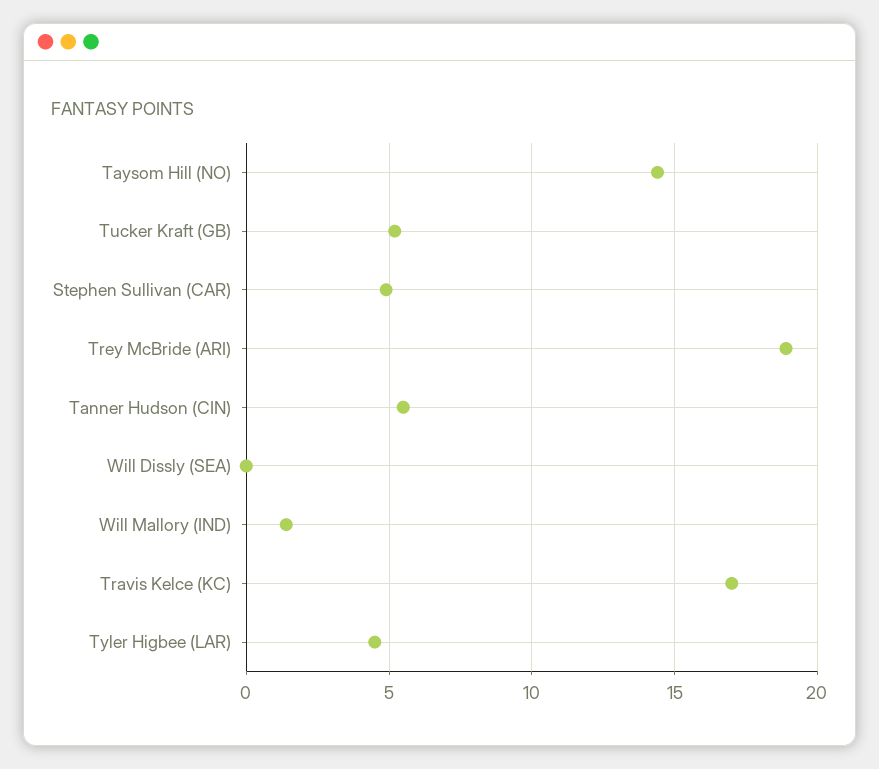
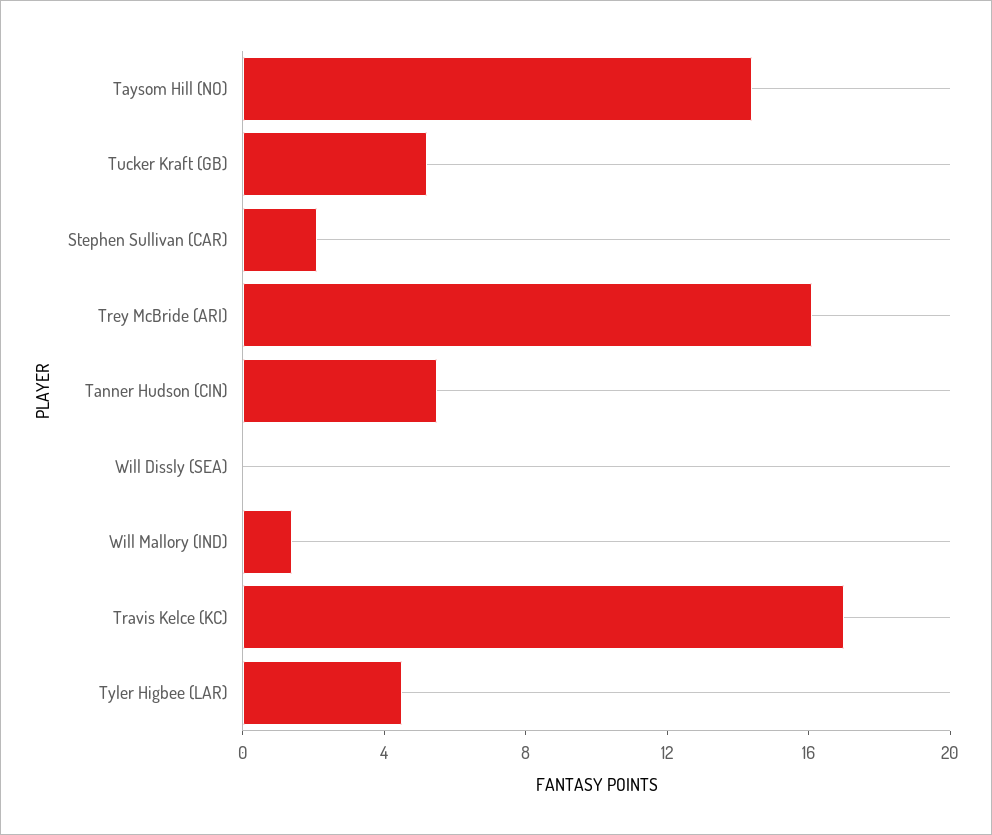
  {
    "Taysom Hill (NO)": 14.5,
    "Tucker Kraft (GB)": 5,
-   "Stephen Sullivan (CAR)": 5,
+   "Stephen Sullivan (CAR)": 2,
-   "Trey McBride (ARI)": 19,
+   "Trey McBride (ARI)": 16,
    "Tanner Hudson (CIN)": 5.5,
    "Will Dissly (SEA)": 0,
    "Will Mallory (IND)": 1.5,
    "Travis Kelce (KC)": 17,
    "Tyler Higbee (LAR)": 4.5
  }

